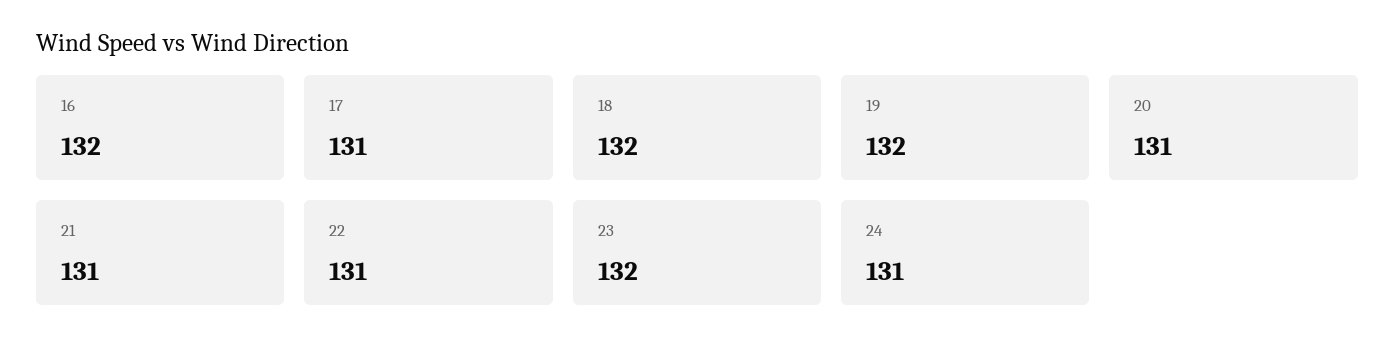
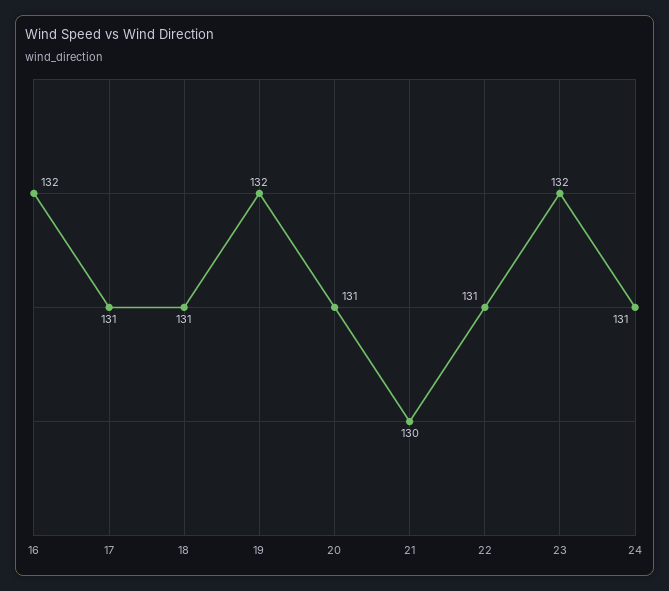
  {
    "16": 132,
    "17": 131,
-   "18": 132,
+   "18": 131,
    "19": 132,
    "20": 131,
-   "21": 131,
+   "21": 130,
    "22": 131,
    "23": 132,
    "24": 131
  }

